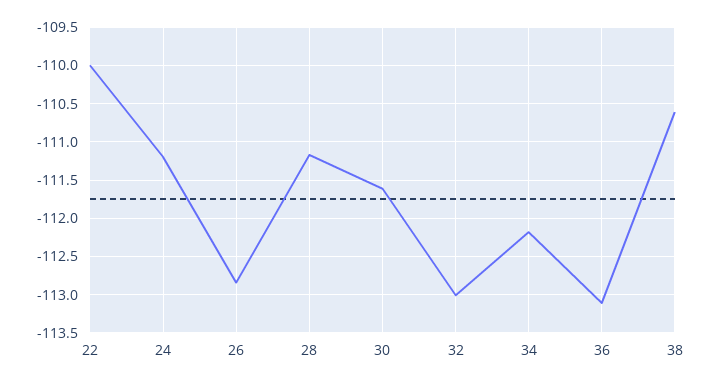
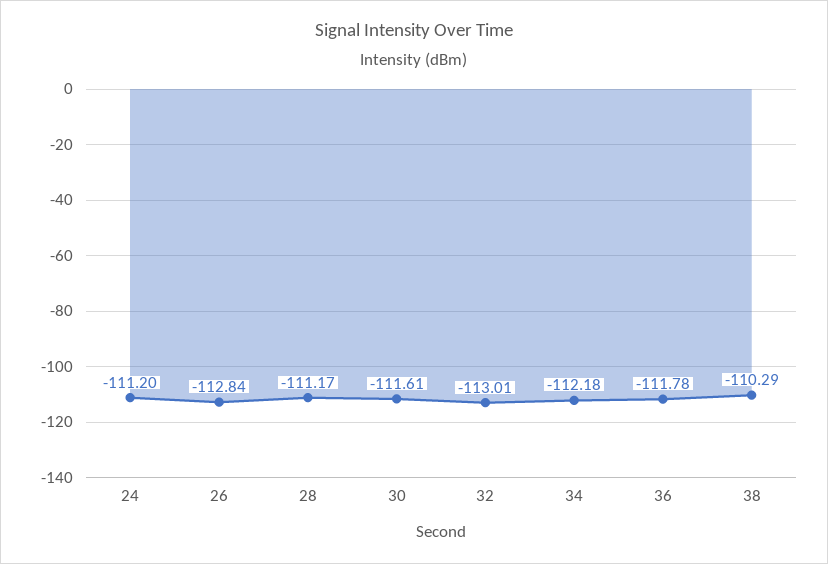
  {
-   "22": -110,
    "24": -111.2,
    "26": -112.84,
    "28": -111.17,
    "30": -111.61,
    "32": -113.01,
    "34": -112.18,
-   "36": -113.1,
+   "36": -111.78,
-   "38": -110.6
+   "38": -110.29
  }

